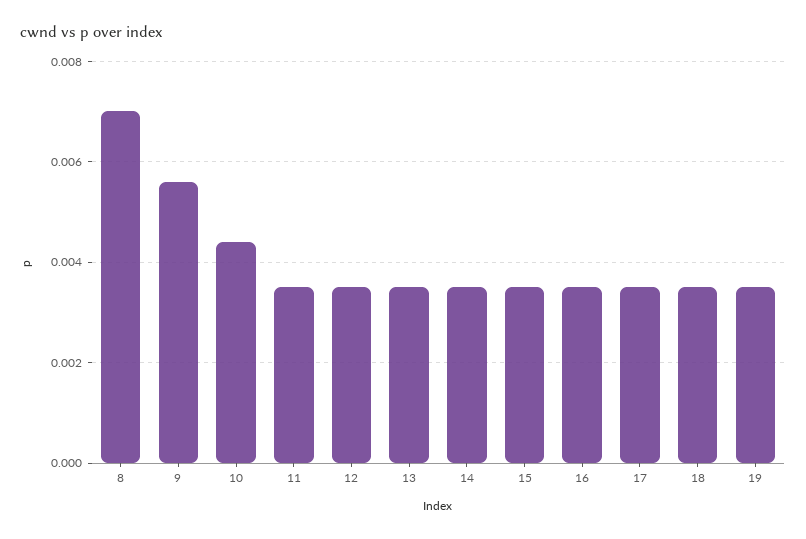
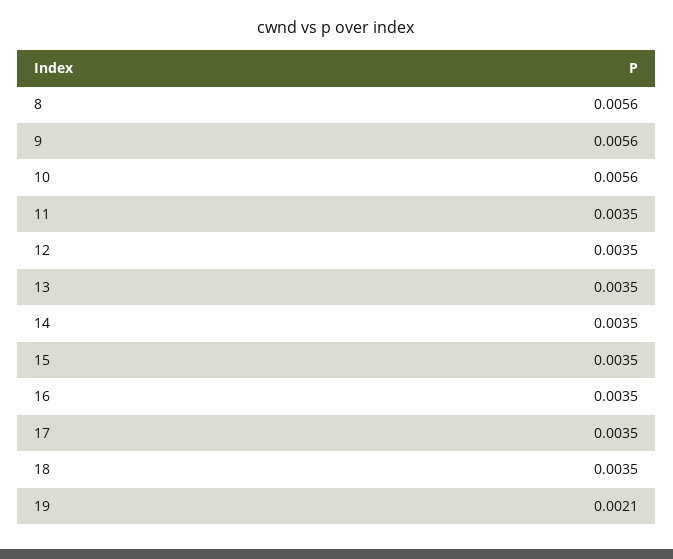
  {
-   "8": 0.007,
+   "8": 0.0056,
    "9": 0.0056,
-   "10": 0.0045,
+   "10": 0.0056,
    "11": 0.0035,
    "12": 0.0035,
    "13": 0.0035,
    "14": 0.0035,
    "15": 0.0035,
    "16": 0.0035,
    "17": 0.0035,
    "18": 0.0035,
-   "19": 0.0035
+   "19": 0.0021
  }

